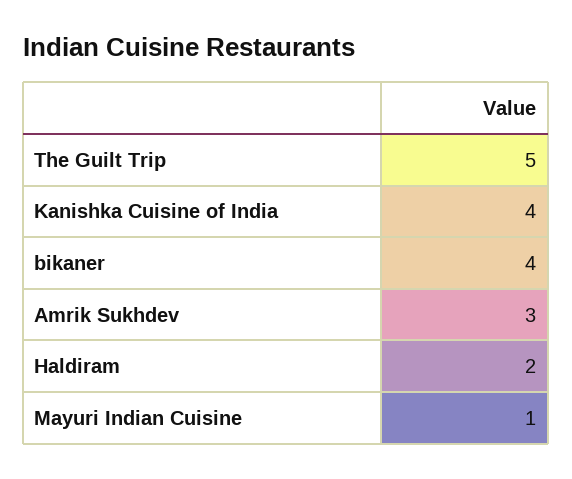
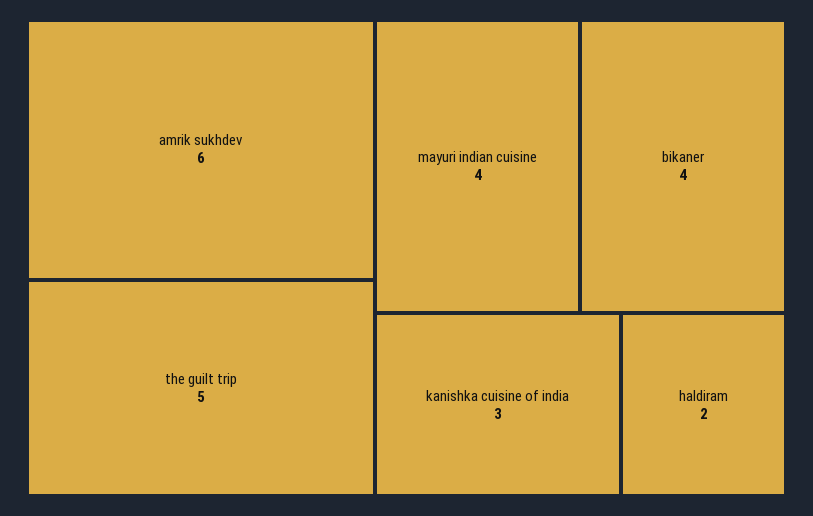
  {
    "The Guilt Trip": 5,
-   "Kanishka Cuisine of India": 4,
+   "Kanishka Cuisine of India": 3,
    "bikaner": 4,
-   "Amrik Sukhdev": 3,
+   "Amrik Sukhdev": 6,
    "Haldiram": 2,
-   "Mayuri Indian Cuisine": 1
+   "Mayuri Indian Cuisine": 4
  }

